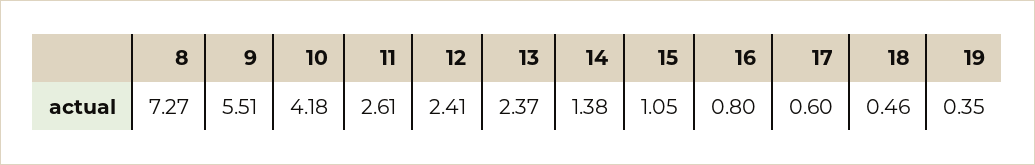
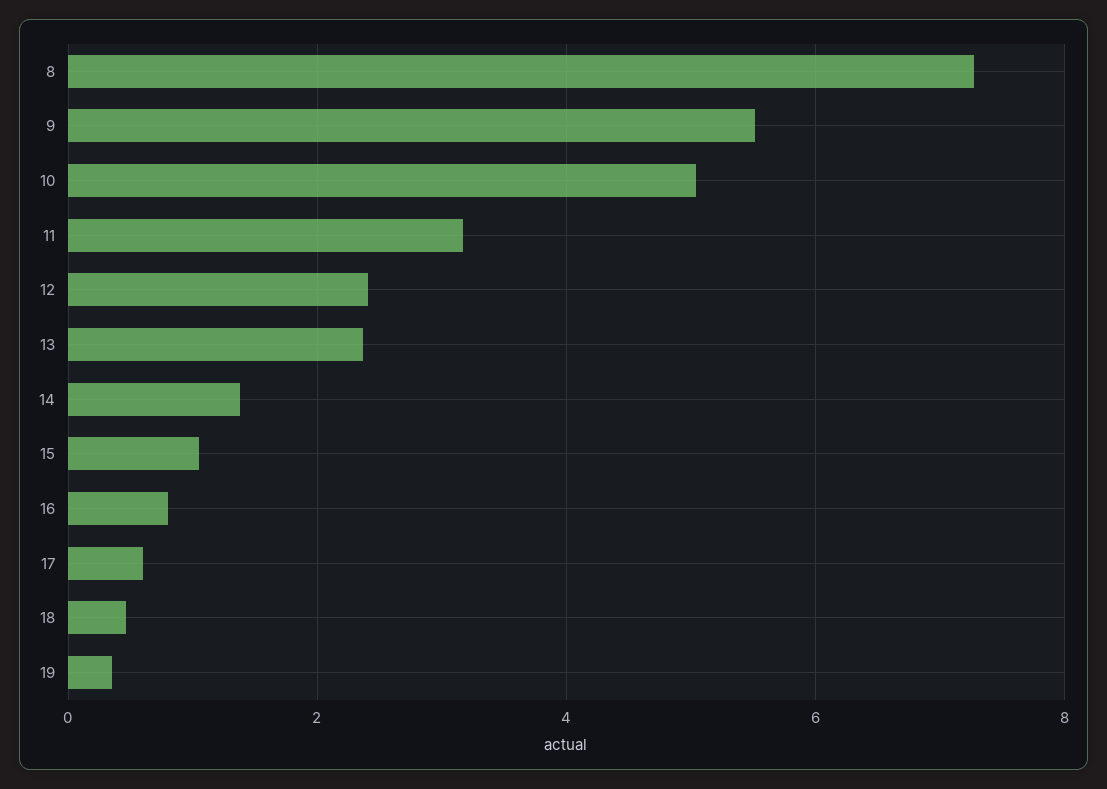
  {
    "8": 7.27,
    "9": 5.51,
-   "10": 4.18,
+   "10": 5,
-   "11": 2.61,
+   "11": 3.2,
    "12": 2.41,
    "13": 2.37,
    "14": 1.38,
    "15": 1.05,
    "16": 0.8,
    "17": 0.6,
    "18": 0.46,
    "19": 0.35
  }

